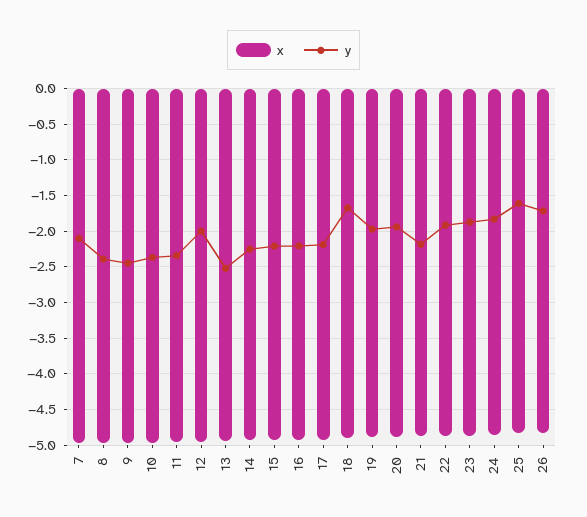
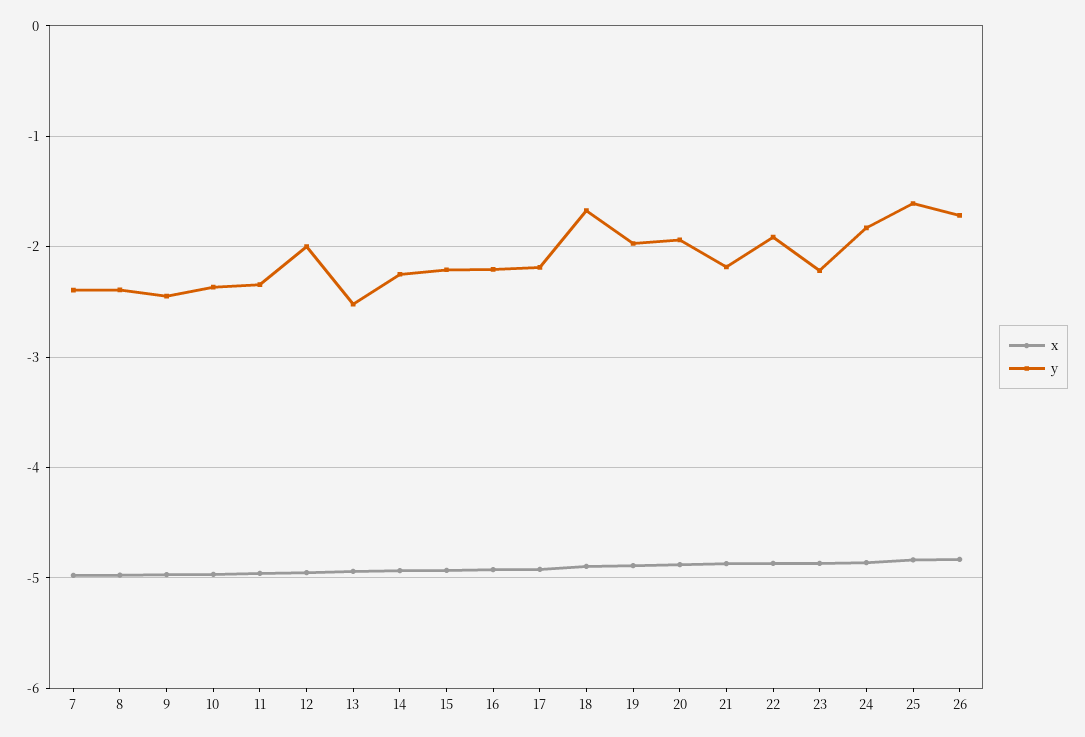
  {
    "x": {
      "7": -5,
      "8": -5,
      "9": -5,
      "10": -5,
      "11": -5,
      "12": -5,
      "13": -4.9,
      "14": -4.9,
      "15": -4.9,
      "16": -4.9,
      "17": -4.9,
      "18": -4.9,
      "19": -4.9,
      "20": -4.9,
      "21": -4.9,
      "22": -4.9,
      "23": -4.9,
      "24": -4.9,
      "25": -4.8,
      "26": -4.8
    },
    "y": {
-     "7": -2.1,
+     "7": -2.4,
      "8": -2.4,
      "9": -2.4,
      "10": -2.4,
      "11": -2.3,
      "12": -2,
      "13": -2.5,
      "14": -2.3,
      "15": -2.2,
      "16": -2.2,
      "17": -2.2,
      "18": -1.7,
      "19": -2,
      "20": -1.9,
      "21": -2.2,
      "22": -1.9,
-     "23": -1.9,
+     "23": -2.2,
      "24": -1.8,
      "25": -1.6,
      "26": -1.7
    }
  }

